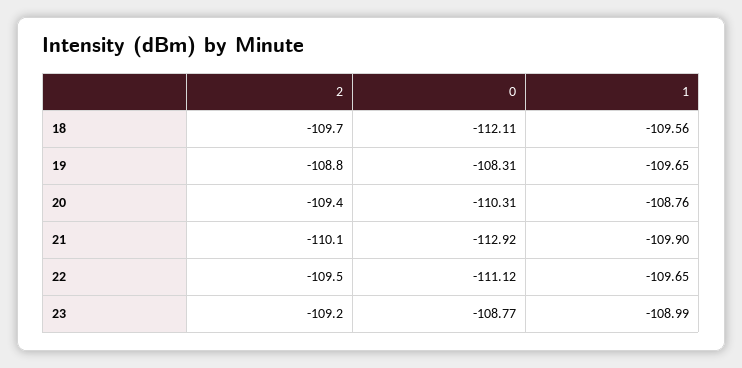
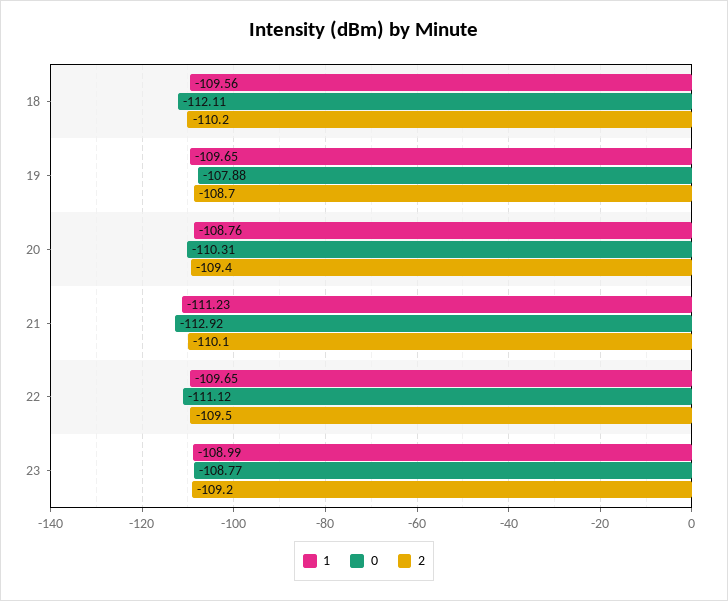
  {
    "2": {
-     "18": -109.7,
+     "18": -110.2,
-     "19": -108.8,
+     "19": -108.7,
      "20": -109.4,
      "21": -110.1,
      "22": -109.5,
      "23": -109.2
    },
    "0": {
      "18": -112.11,
-     "19": -108.31,
+     "19": -107.88,
      "20": -110.31,
      "21": -112.92,
      "22": -111.12,
      "23": -108.77
    },
    "1": {
      "18": -109.56,
      "19": -109.65,
      "20": -108.76,
-     "21": -109.9,
+     "21": -111.23,
      "22": -109.65,
      "23": -108.99
    }
  }

